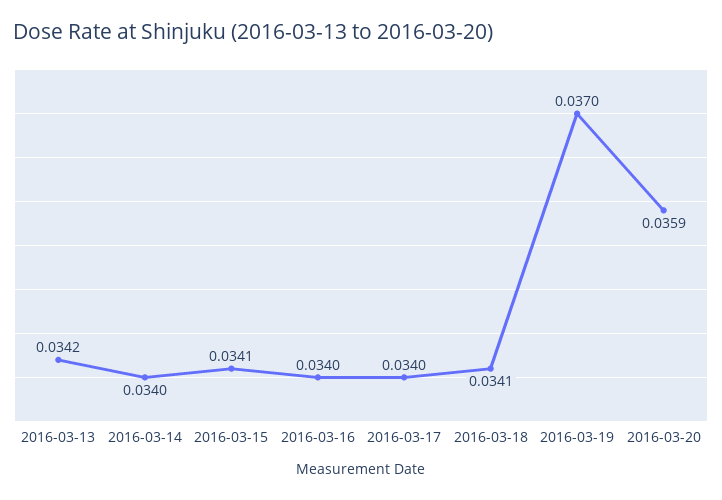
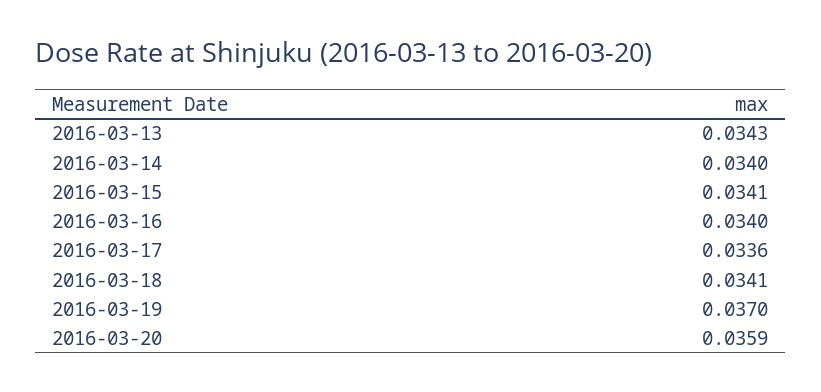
  {
-   "2016-03-13": 0.0342,
+   "2016-03-13": 0.0343,
    "2016-03-14": 0.034,
    "2016-03-15": 0.0341,
    "2016-03-16": 0.034,
-   "2016-03-17": 0.034,
+   "2016-03-17": 0.0336,
    "2016-03-18": 0.0341,
    "2016-03-19": 0.037,
    "2016-03-20": 0.0359
  }

